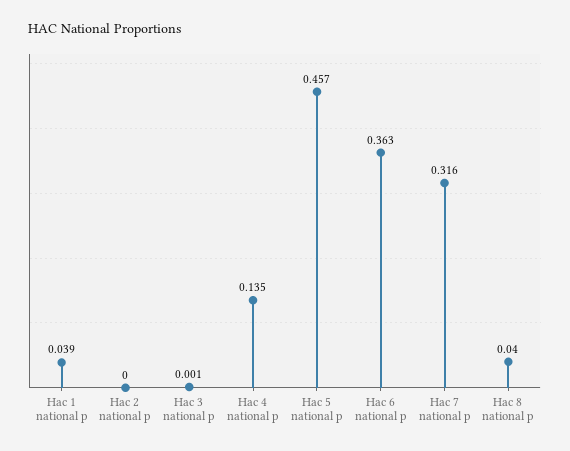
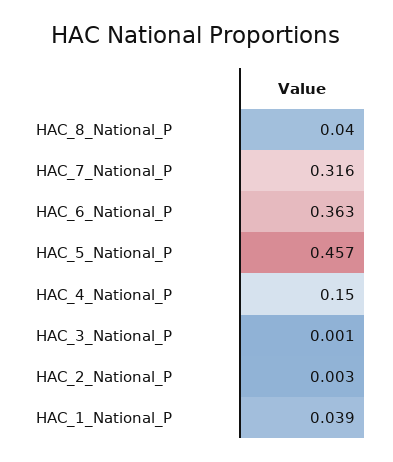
  {
    "Hac 1 national p": 0.039,
-   "Hac 2 national p": 0,
+   "Hac 2 national p": 0.003,
    "Hac 3 national p": 0.001,
-   "Hac 4 national p": 0.135,
+   "Hac 4 national p": 0.15,
    "Hac 5 national p": 0.457,
    "Hac 6 national p": 0.363,
    "Hac 7 national p": 0.316,
    "Hac 8 national p": 0.04
  }

